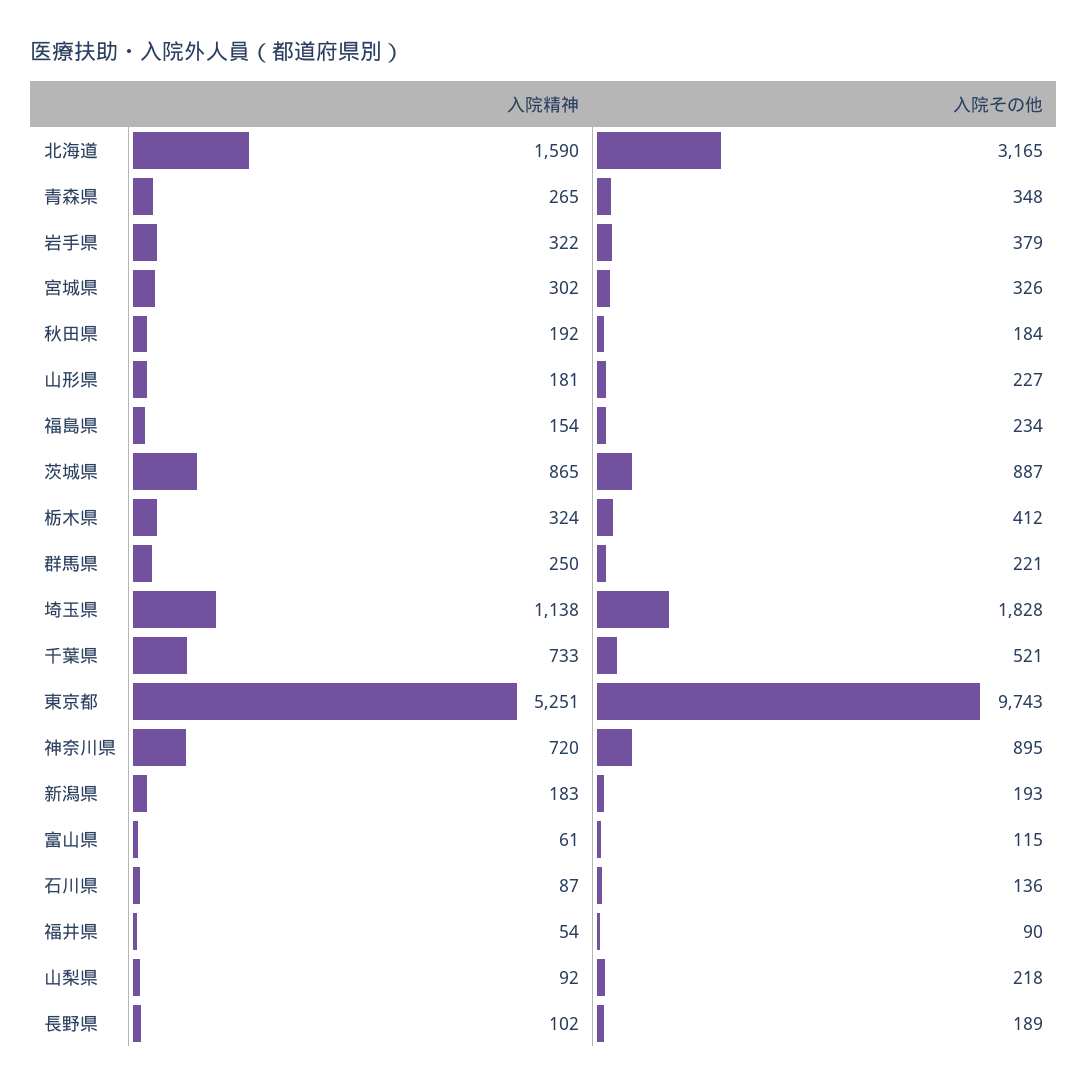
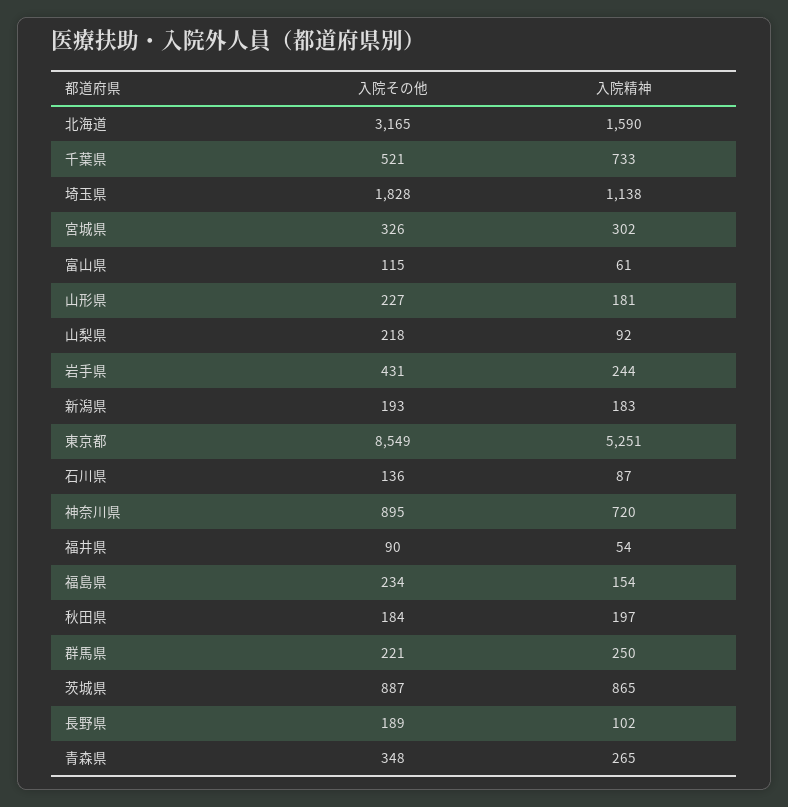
  {
    "入院精神": {
      "北海道": 1590,
      "青森県": 265,
-     "岩手県": 322,
+     "岩手県": 244,
      "宮城県": 302,
-     "秋田県": 192,
+     "秋田県": 197,
      "山形県": 181,
      "福島県": 154,
      "茨城県": 865,
-     "栃木県": 324,
      "群馬県": 250,
      "埼玉県": 1138,
      "千葉県": 733,
      "東京都": 5251,
      "神奈川県": 720,
      "新潟県": 183,
      "富山県": 61,
      "石川県": 87,
      "福井県": 54,
      "山梨県": 92,
      "長野県": 102
    },
    "入院その他": {
      "北海道": 3165,
      "青森県": 348,
-     "岩手県": 379,
+     "岩手県": 431,
      "宮城県": 326,
      "秋田県": 184,
      "山形県": 227,
      "福島県": 234,
      "茨城県": 887,
-     "栃木県": 412,
      "群馬県": 221,
      "埼玉県": 1828,
      "千葉県": 521,
-     "東京都": 9743,
+     "東京都": 8549,
      "神奈川県": 895,
      "新潟県": 193,
      "富山県": 115,
      "石川県": 136,
      "福井県": 90,
      "山梨県": 218,
      "長野県": 189
    }
  }

